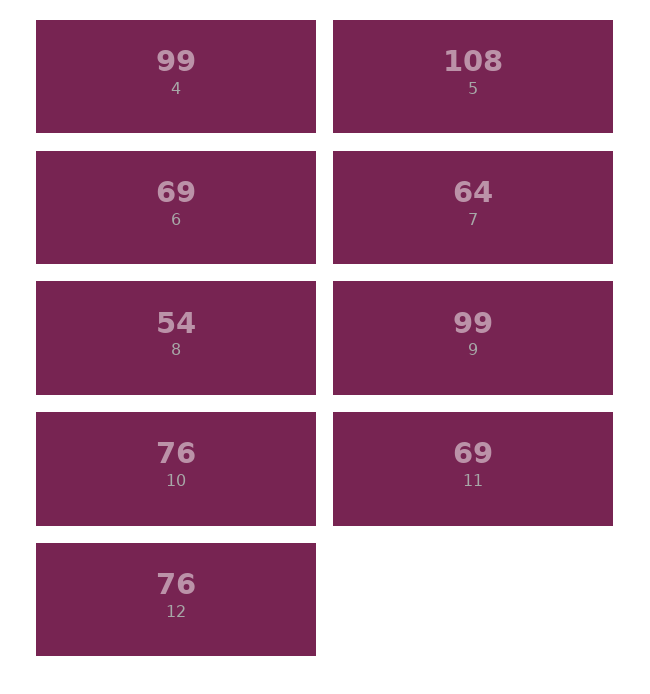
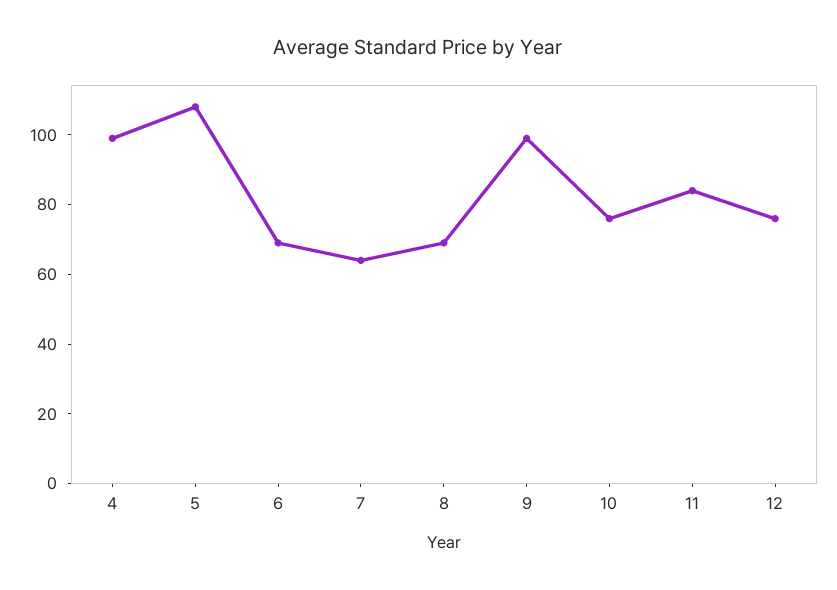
  {
    "4": 99,
    "5": 108,
    "6": 69,
    "7": 64,
-   "8": 54,
+   "8": 70,
    "9": 99,
    "10": 76,
-   "11": 69,
+   "11": 85,
    "12": 76
  }

